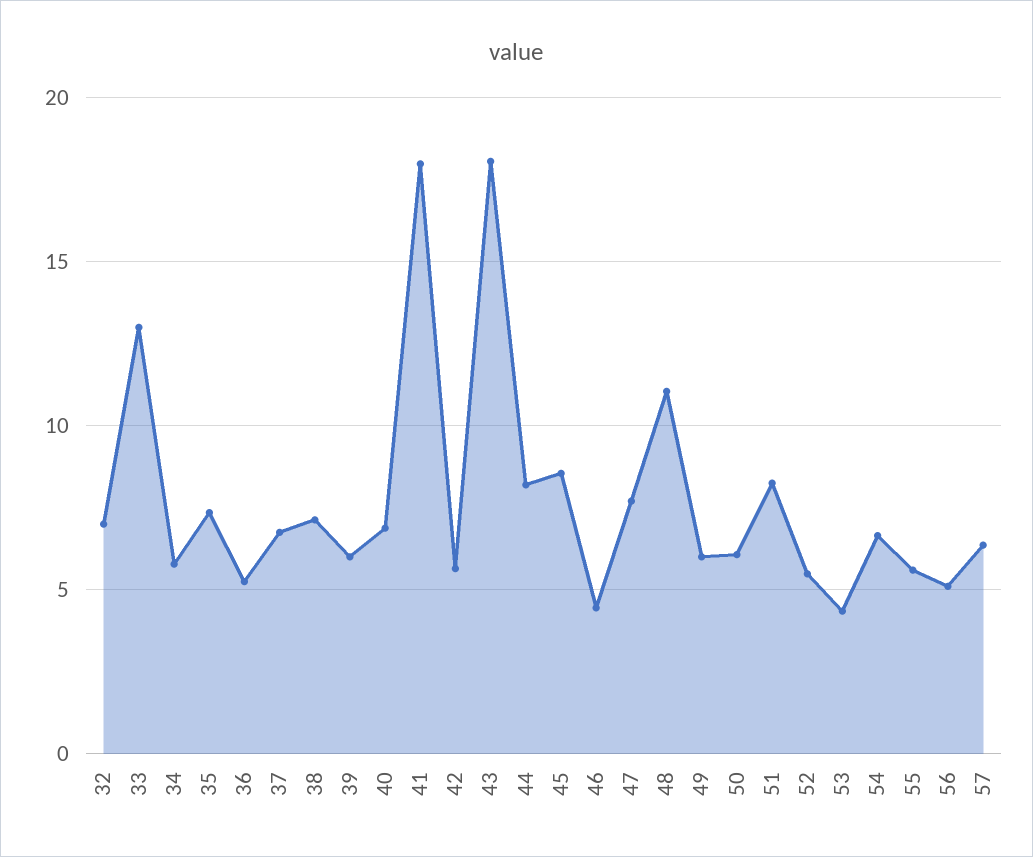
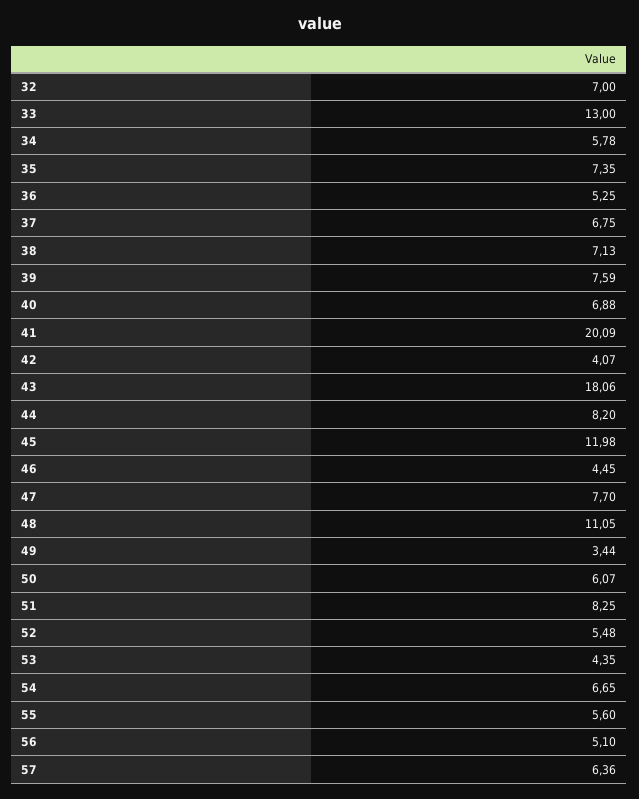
  {
    "32": 7,
    "33": 13,
    "34": 5.78,
    "35": 7.35,
    "36": 5.25,
    "37": 6.75,
    "38": 7.13,
-   "39": 6,
+   "39": 7.59,
    "40": 6.88,
-   "41": 18,
+   "41": 20.09,
-   "42": 5.5,
+   "42": 4.07,
    "43": 18.06,
    "44": 8.2,
-   "45": 8.5,
+   "45": 11.98,
    "46": 4.45,
    "47": 7.7,
    "48": 11.05,
-   "49": 6,
+   "49": 3.44,
    "50": 6.07,
    "51": 8.25,
    "52": 5.48,
    "53": 4.35,
    "54": 6.65,
    "55": 5.6,
    "56": 5.1,
    "57": 6.36
  }

